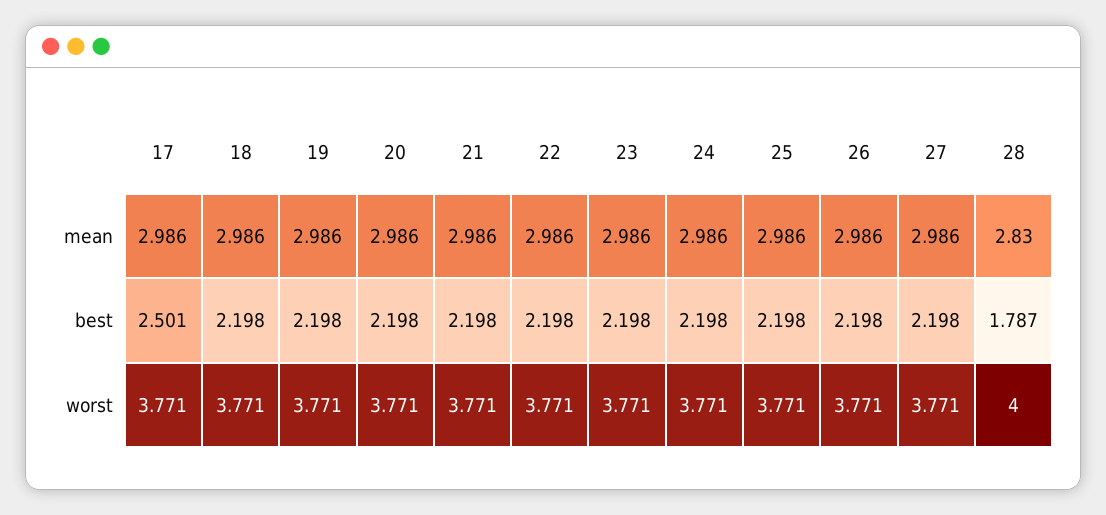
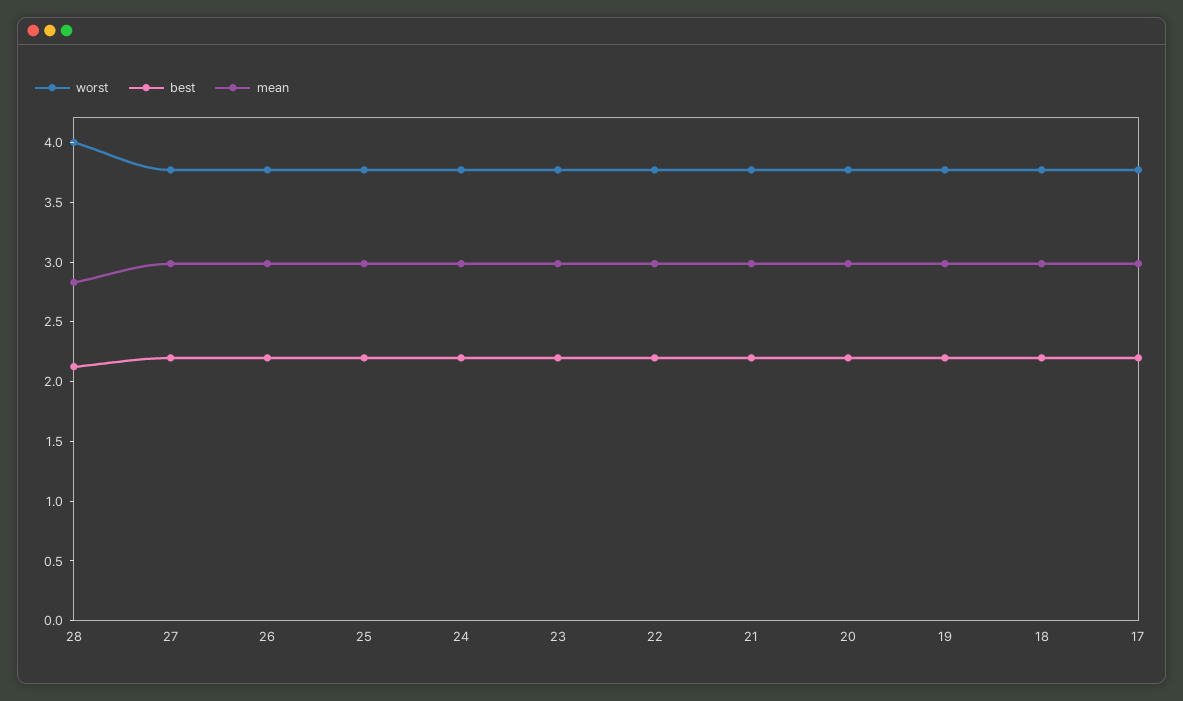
  {
    "mean": {
      "17": 2.986,
      "18": 2.986,
      "19": 2.986,
      "20": 2.986,
      "21": 2.986,
      "22": 2.986,
      "23": 2.986,
      "24": 2.986,
      "25": 2.986,
      "26": 2.986,
      "27": 2.986,
      "28": 2.83
    },
    "best": {
-     "17": 2.501,
+     "17": 2.2,
      "18": 2.198,
      "19": 2.198,
      "20": 2.198,
      "21": 2.198,
      "22": 2.198,
      "23": 2.198,
      "24": 2.198,
      "25": 2.198,
      "26": 2.198,
      "27": 2.198,
-     "28": 1.787
+     "28": 2.1
    },
    "worst": {
      "17": 3.771,
      "18": 3.771,
      "19": 3.771,
      "20": 3.771,
      "21": 3.771,
      "22": 3.771,
      "23": 3.771,
      "24": 3.771,
      "25": 3.771,
      "26": 3.771,
      "27": 3.771,
      "28": 4
    }
  }

